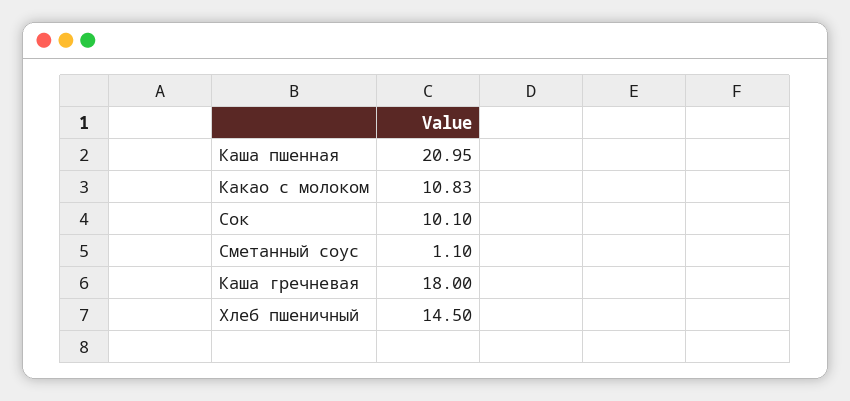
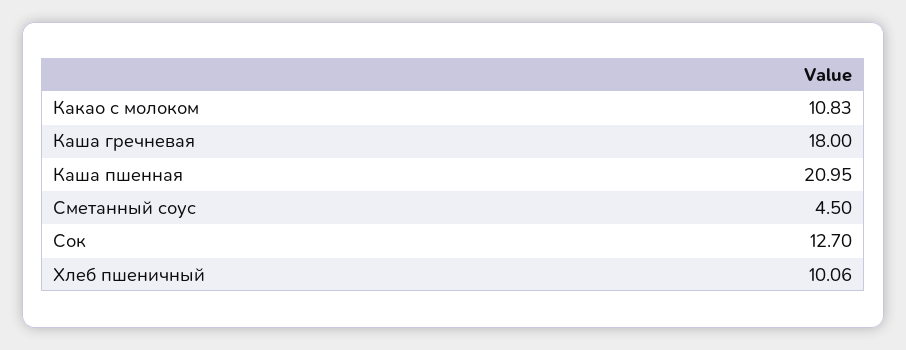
  {
    "Каша пшенная": 20.95,
    "Какао с молоком": 10.83,
-   "Сок": 10.1,
+   "Сок": 12.7,
-   "Сметанный соус": 1.1,
+   "Сметанный соус": 4.5,
    "Каша гречневая": 18,
-   "Хлеб пшеничный": 14.5
+   "Хлеб пшеничный": 10.06
  }

